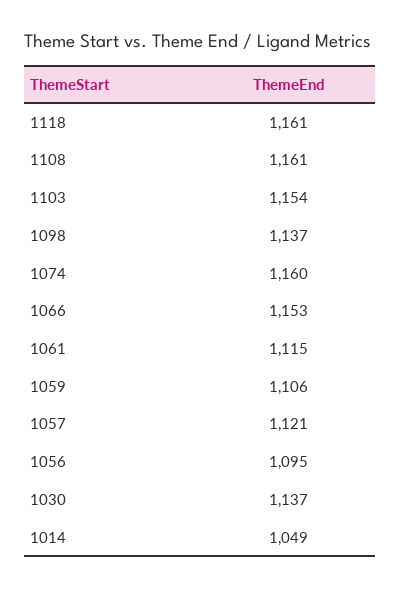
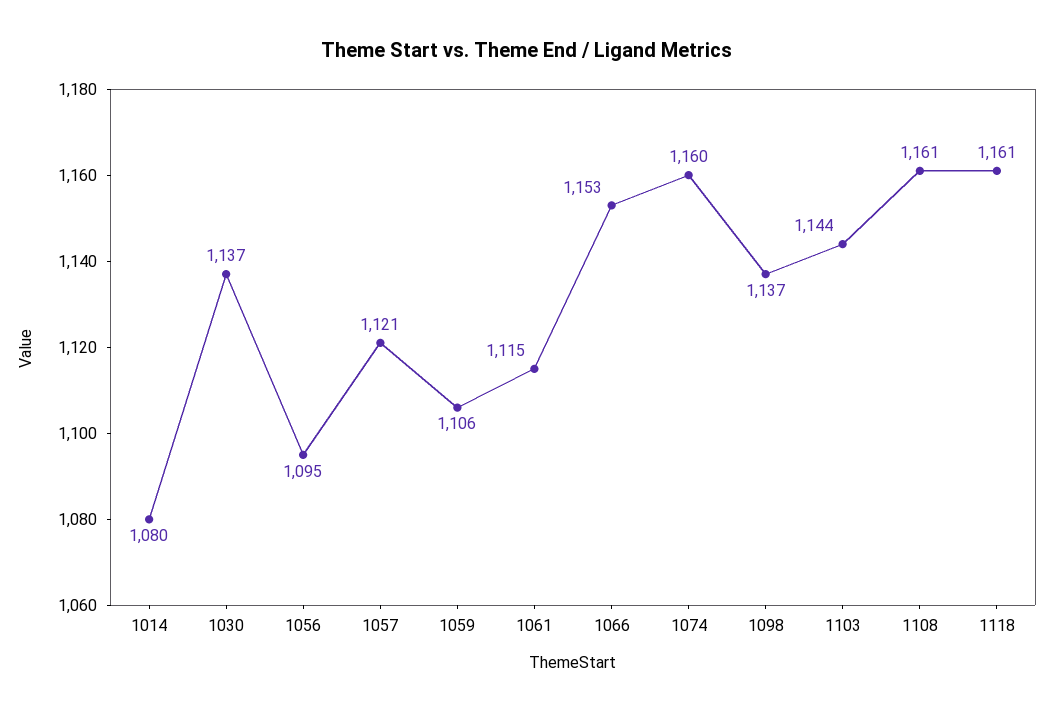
  {
    "1118": 1161,
    "1108": 1161,
-   "1103": 1154,
+   "1103": 1144,
    "1098": 1137,
    "1074": 1160,
    "1066": 1153,
    "1061": 1115,
    "1059": 1106,
    "1057": 1121,
    "1056": 1095,
    "1030": 1137,
-   "1014": 1049
+   "1014": 1080
  }

